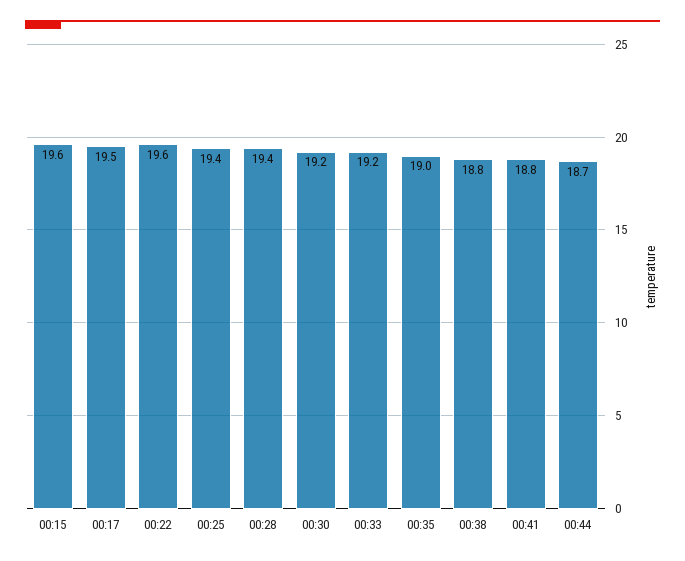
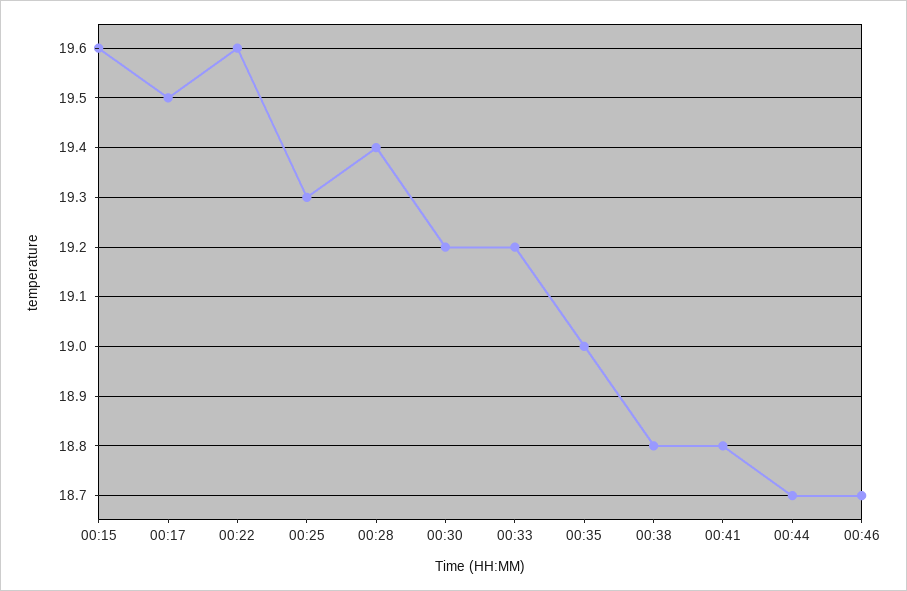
  {
    "00:15": 19.6,
    "00:17": 19.5,
    "00:22": 19.6,
-   "00:25": 19.4,
+   "00:25": 19.3,
    "00:28": 19.4,
    "00:30": 19.2,
    "00:33": 19.2,
    "00:35": 19,
    "00:38": 18.8,
    "00:41": 18.8,
-   "00:44": 18.7
+   "00:44": 18.7,
+   "00:46": 18.7
  }

